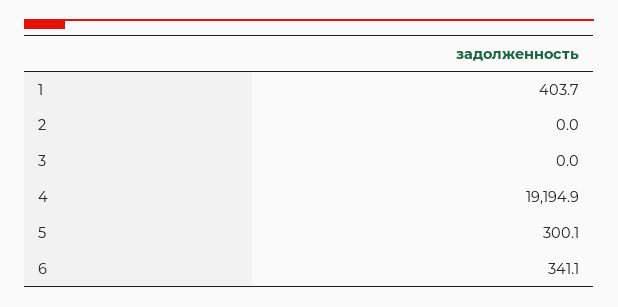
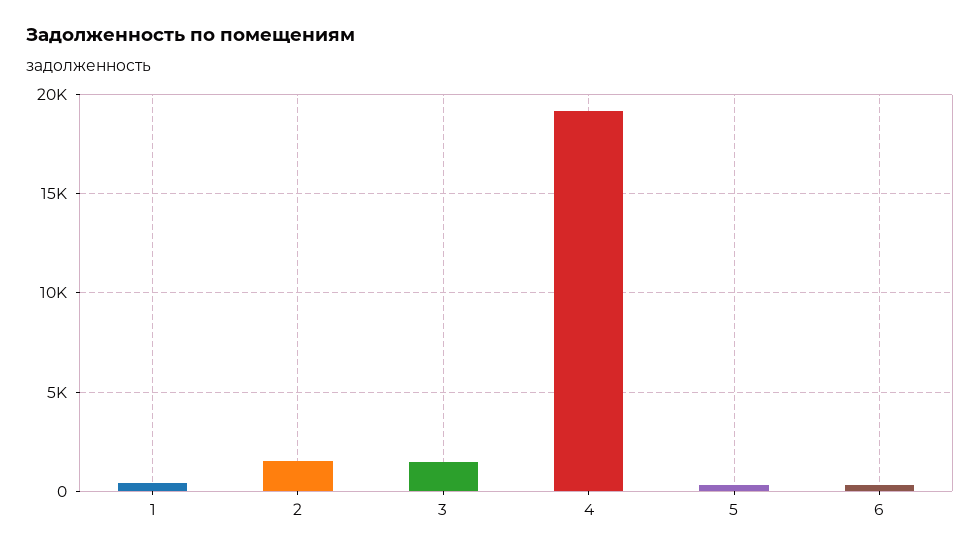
  {
    "1": 403.7,
-   "2": 0,
+   "2": 1500,
-   "3": 0,
+   "3": 1500,
    "4": 19194.9,
    "5": 300.1,
    "6": 341.1
  }

